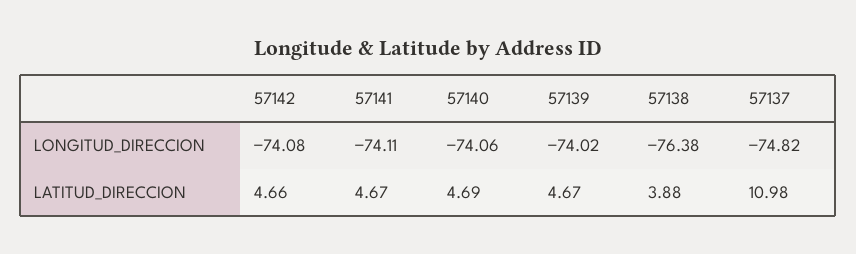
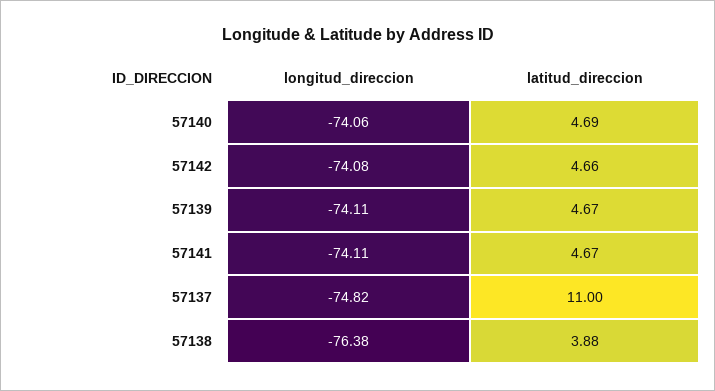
  {
    "57142": {
      "LONGITUD_DIRECCION": -74.08,
      "LATITUD_DIRECCION": 4.66
    },
    "57141": {
      "LONGITUD_DIRECCION": -74.11,
      "LATITUD_DIRECCION": 4.67
    },
    "57140": {
      "LONGITUD_DIRECCION": -74.06,
      "LATITUD_DIRECCION": 4.69
    },
    "57139": {
-     "LONGITUD_DIRECCION": -74.02,
+     "LONGITUD_DIRECCION": -74.11,
      "LATITUD_DIRECCION": 4.67
    },
    "57138": {
      "LONGITUD_DIRECCION": -76.38,
      "LATITUD_DIRECCION": 3.88
    },
    "57137": {
      "LONGITUD_DIRECCION": -74.82,
-     "LATITUD_DIRECCION": 10.98
+     "LATITUD_DIRECCION": 11
    }
  }

